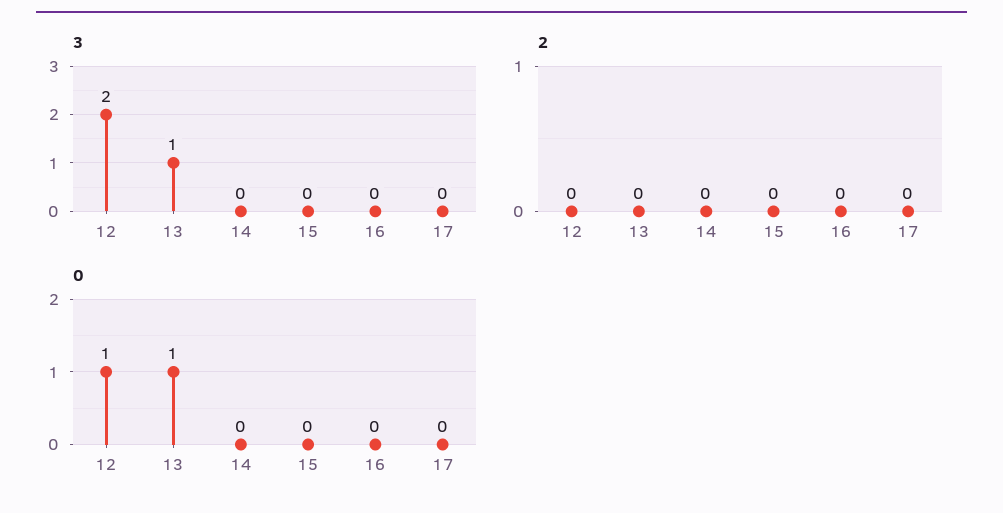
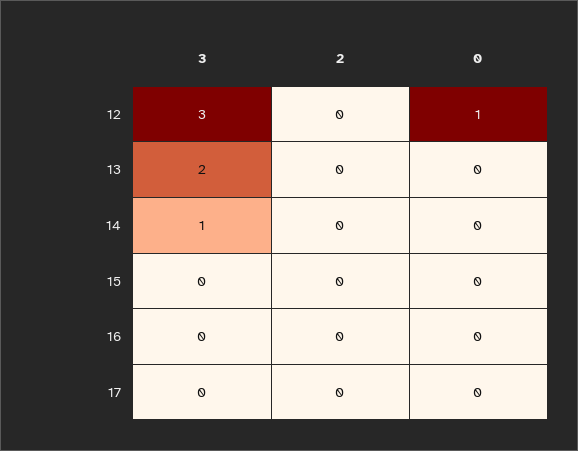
  {
    "3": {
-     "12": 2,
+     "12": 3,
-     "13": 1,
+     "13": 2,
-     "14": 0,
+     "14": 1,
      "15": 0,
      "16": 0,
      "17": 0
    },
    "2": {
      "12": 0,
      "13": 0,
      "14": 0,
      "15": 0,
      "16": 0,
      "17": 0
    },
    "0": {
      "12": 1,
-     "13": 1,
+     "13": 0,
      "14": 0,
      "15": 0,
      "16": 0,
      "17": 0
    }
  }

